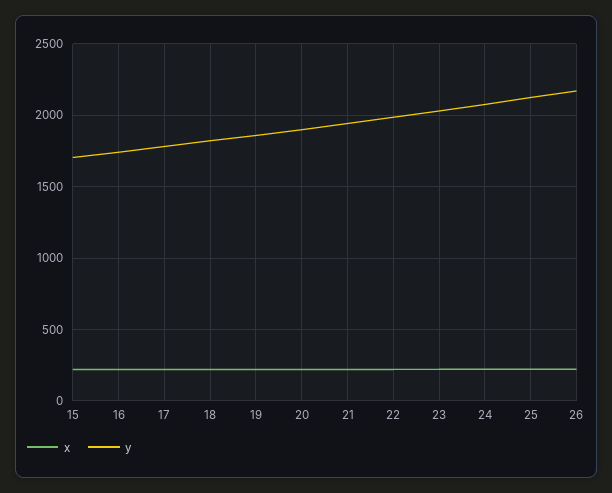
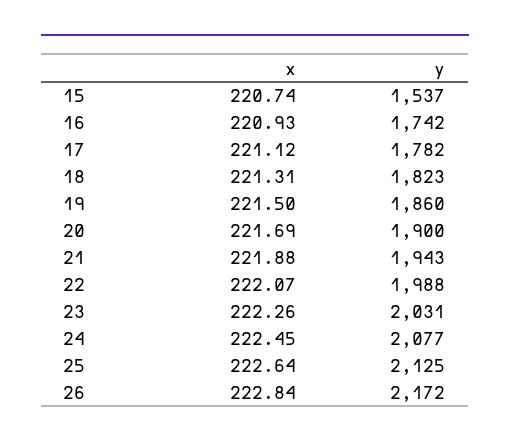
  {
    "x": {
      "15": 220.74,
      "16": 220.93,
      "17": 221.12,
      "18": 221.31,
      "19": 221.5,
      "20": 221.69,
      "21": 221.88,
      "22": 222.07,
      "23": 222.26,
      "24": 222.45,
      "25": 222.64,
      "26": 222.84
    },
    "y": {
-     "15": 1700,
+     "15": 1537,
      "16": 1742,
      "17": 1782,
      "18": 1823,
      "19": 1860,
      "20": 1900,
      "21": 1943,
      "22": 1988,
      "23": 2031,
      "24": 2077,
      "25": 2125,
      "26": 2172
    }
  }

